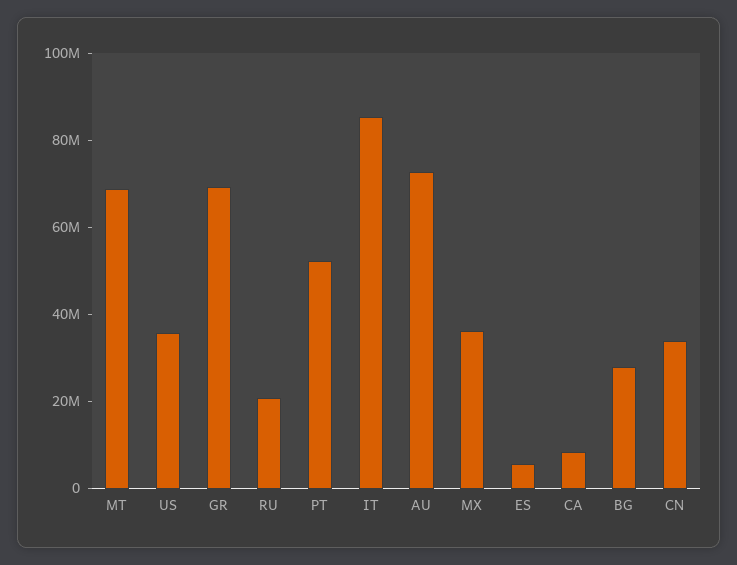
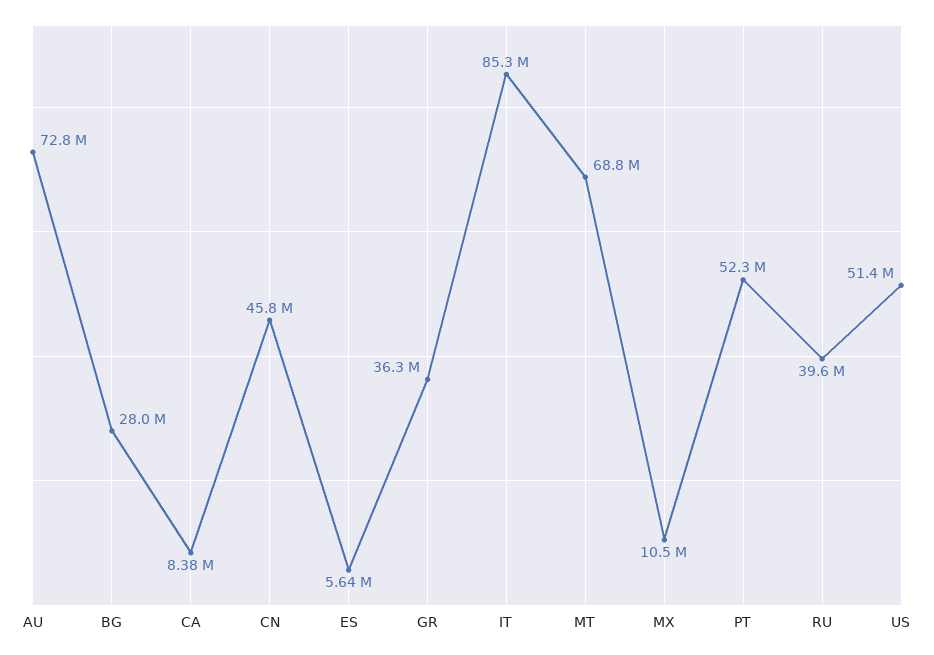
  {
    "MT": 68800000,
-   "US": 35000000,
+   "US": 51400000,
-   "GR": 70000000,
+   "GR": 36300000,
-   "RU": 20000000,
+   "RU": 39600000,
    "PT": 52300000,
    "IT": 85300000,
    "AU": 72800000,
-   "MX": 35000000,
+   "MX": 10500000,
    "ES": 5640000,
    "CA": 8380000,
    "BG": 28000000,
-   "CN": 35000000
+   "CN": 45800000
  }

